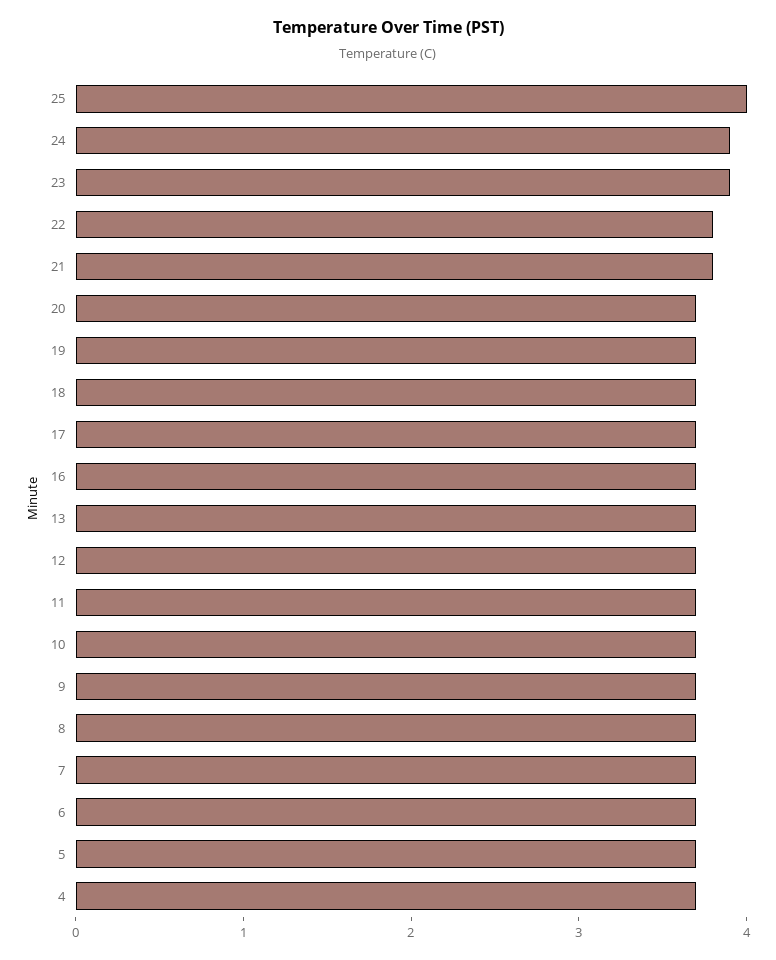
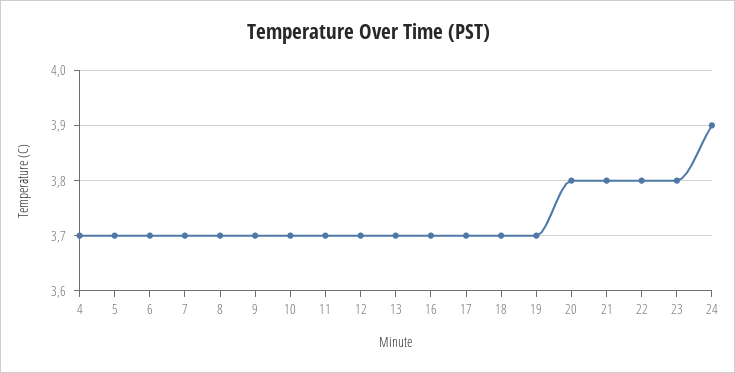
  {
-   "25": 4,
    "24": 3.9,
-   "23": 3.9,
+   "23": 3.8,
    "22": 3.8,
    "21": 3.8,
-   "20": 3.7,
+   "20": 3.8,
    "19": 3.7,
    "18": 3.7,
    "17": 3.7,
    "16": 3.7,
    "13": 3.7,
    "12": 3.7,
    "11": 3.7,
    "10": 3.7,
    "9": 3.7,
    "8": 3.7,
    "7": 3.7,
    "6": 3.7,
    "5": 3.7,
    "4": 3.7
  }

